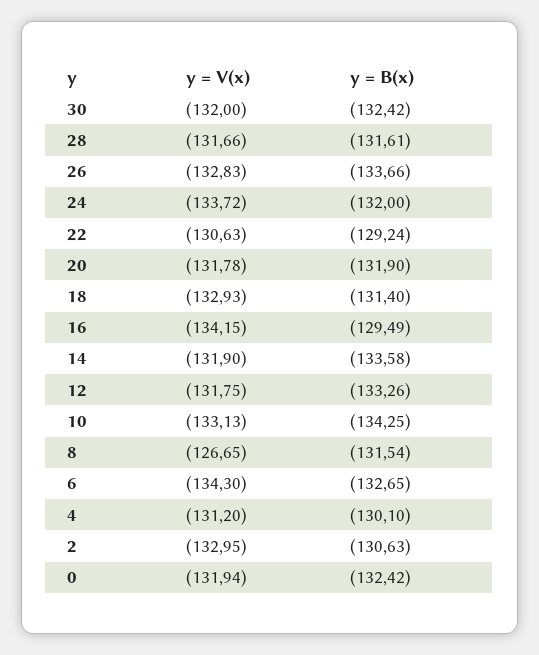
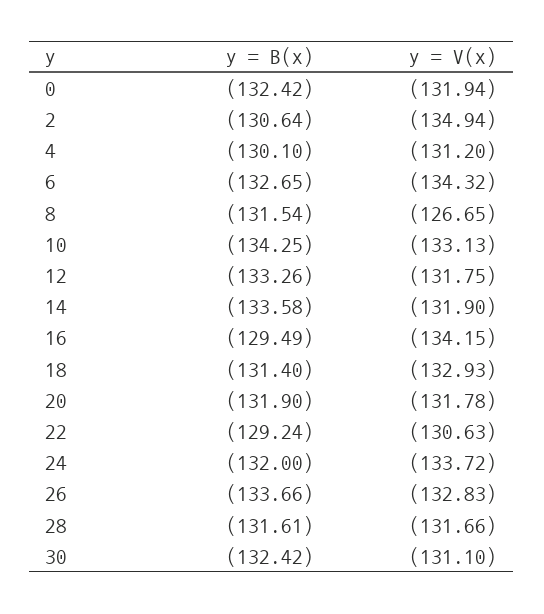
  {
    "y = V(x)": {
-     "30": -132,
+     "30": -131.1,
      "28": -131.66,
      "26": -132.83,
      "24": -133.72,
      "22": -130.63,
      "20": -131.78,
      "18": -132.93,
      "16": -134.15,
      "14": -131.9,
      "12": -131.75,
      "10": -133.13,
      "8": -126.65,
-     "6": -134.3,
+     "6": -134.32,
      "4": -131.2,
-     "2": -132.95,
+     "2": -134.94,
      "0": -131.94
    },
    "y = B(x)": {
      "30": -132.42,
      "28": -131.61,
      "26": -133.66,
      "24": -132,
      "22": -129.24,
      "20": -131.9,
      "18": -131.4,
      "16": -129.49,
      "14": -133.58,
      "12": -133.26,
      "10": -134.25,
      "8": -131.54,
      "6": -132.65,
      "4": -130.1,
-     "2": -130.63,
+     "2": -130.64,
      "0": -132.42
    }
  }

